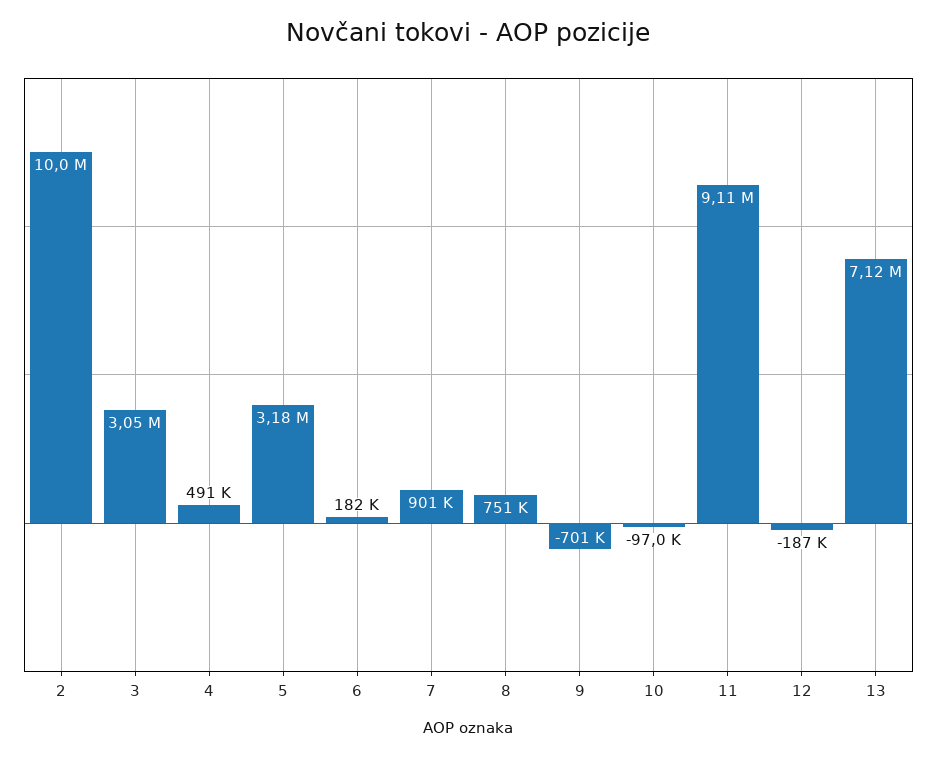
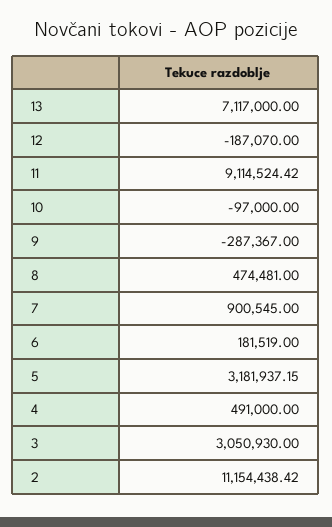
  {
-   "2": 10000000,
+   "2": 11154438.42,
    "3": 3050930,
    "4": 491000,
    "5": 3181937.15,
    "6": 181519,
    "7": 900545,
-   "8": 751000,
+   "8": 474481,
-   "9": -701000,
+   "9": -287367,
    "10": -97000,
    "11": 9114524.42,
    "12": -187070,
    "13": 7117000
  }

